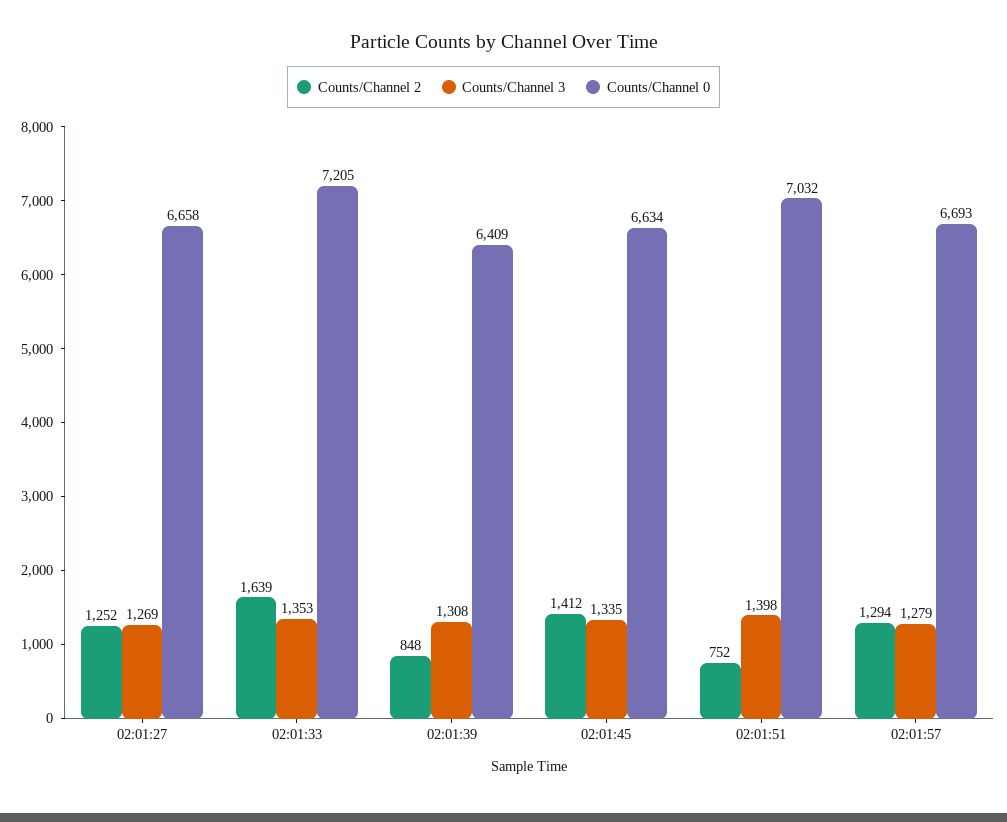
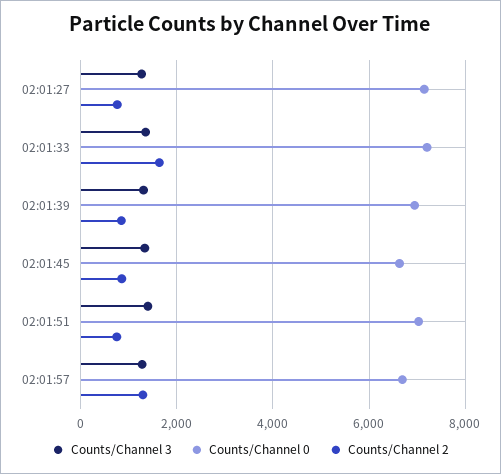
  {
    "Counts/Channel 2": {
-     "02:01:27": 1252,
+     "02:01:27": 800,
      "02:01:33": 1639,
      "02:01:39": 848,
-     "02:01:45": 1412,
+     "02:01:45": 800,
      "02:01:51": 752,
      "02:01:57": 1294
    },
    "Counts/Channel 3": {
      "02:01:27": 1269,
      "02:01:33": 1353,
      "02:01:39": 1308,
      "02:01:45": 1335,
      "02:01:51": 1398,
      "02:01:57": 1279
    },
    "Counts/Channel 0": {
-     "02:01:27": 6658,
+     "02:01:27": 7200,
      "02:01:33": 7205,
-     "02:01:39": 6409,
+     "02:01:39": 7000,
      "02:01:45": 6634,
      "02:01:51": 7032,
      "02:01:57": 6693
    }
  }

